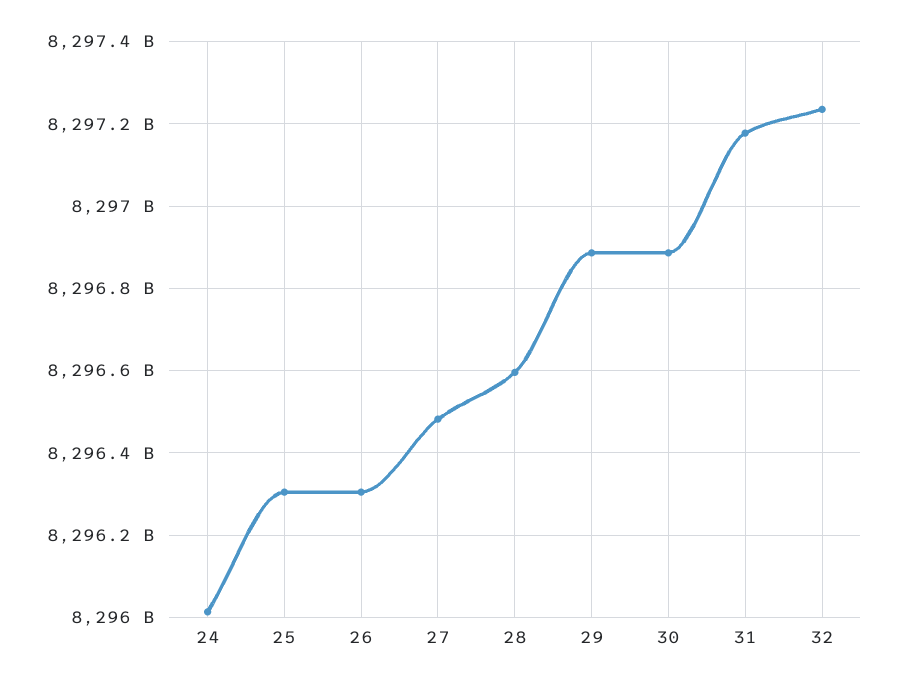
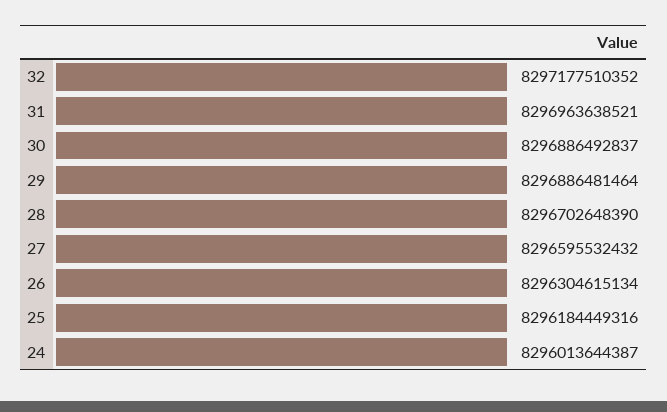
  {
    "24": 8296013644387,
-   "25": 8296300000000,
+   "25": 8296184449316,
    "26": 8296304615134,
-   "27": 8296480000000,
+   "27": 8296595532432,
-   "28": 8296600000000,
+   "28": 8296702648390,
    "29": 8296886481464,
    "30": 8296886492837,
-   "31": 8297180000000,
+   "31": 8296963638521,
-   "32": 8297240000000
+   "32": 8297177510352
  }

